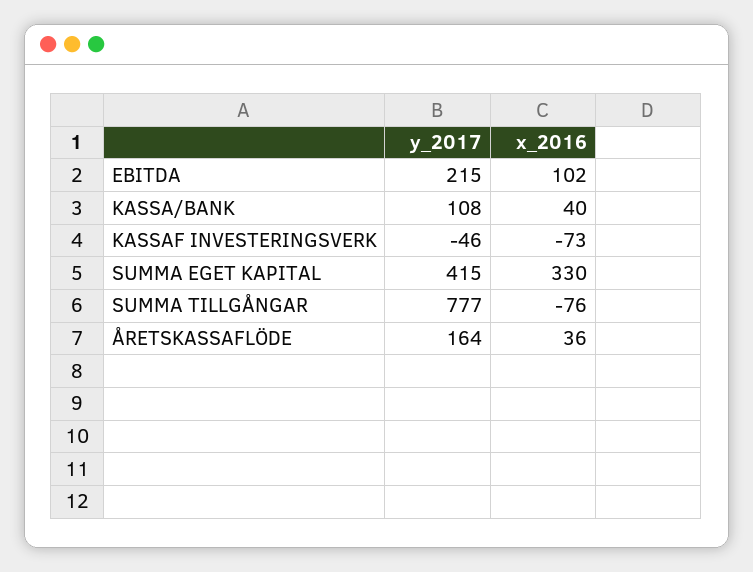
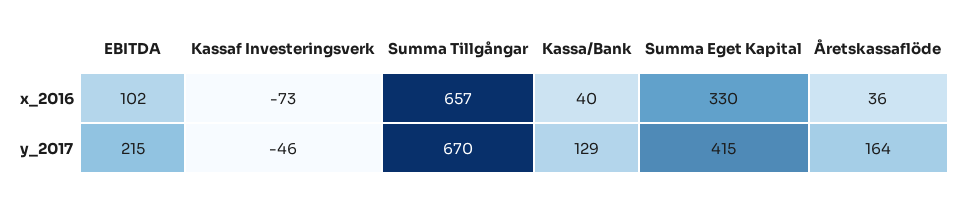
  {
    "y_2017": {
      "EBITDA": 215,
-     "KASSA/BANK": 108,
+     "KASSA/BANK": 129,
      "KASSAF INVESTERINGSVERK": -46,
      "SUMMA EGET KAPITAL": 415,
-     "SUMMA TILLGÅNGAR": 777,
+     "SUMMA TILLGÅNGAR": 670,
      "ÅRETSKASSAFLÖDE": 164
    },
    "x_2016": {
      "EBITDA": 102,
      "KASSA/BANK": 40,
      "KASSAF INVESTERINGSVERK": -73,
      "SUMMA EGET KAPITAL": 330,
-     "SUMMA TILLGÅNGAR": -76,
+     "SUMMA TILLGÅNGAR": 657,
      "ÅRETSKASSAFLÖDE": 36
    }
  }

